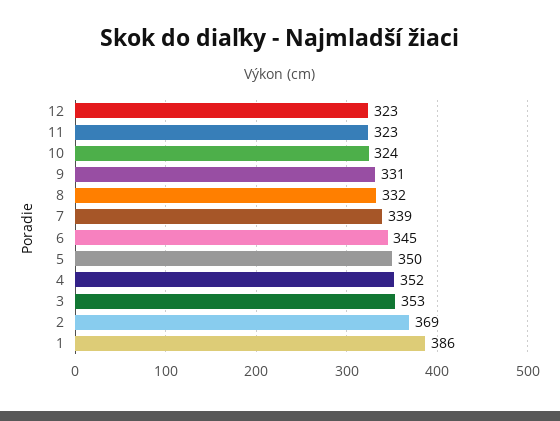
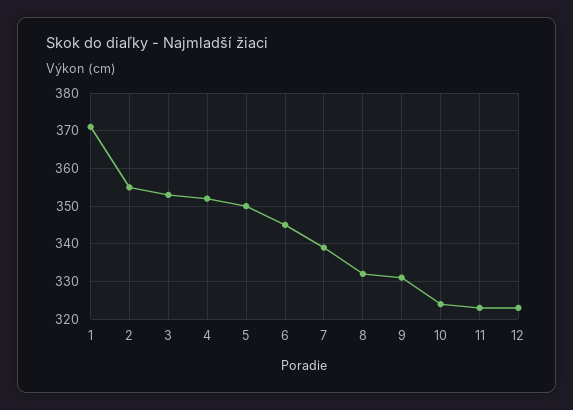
  {
    "12": 323,
    "11": 323,
    "10": 324,
    "9": 331,
    "8": 332,
    "7": 339,
    "6": 345,
    "5": 350,
    "4": 352,
    "3": 353,
-   "2": 369,
+   "2": 355,
-   "1": 386
+   "1": 370
  }

